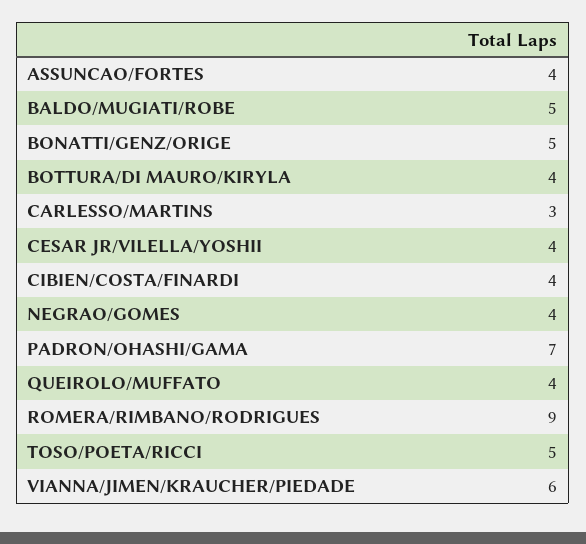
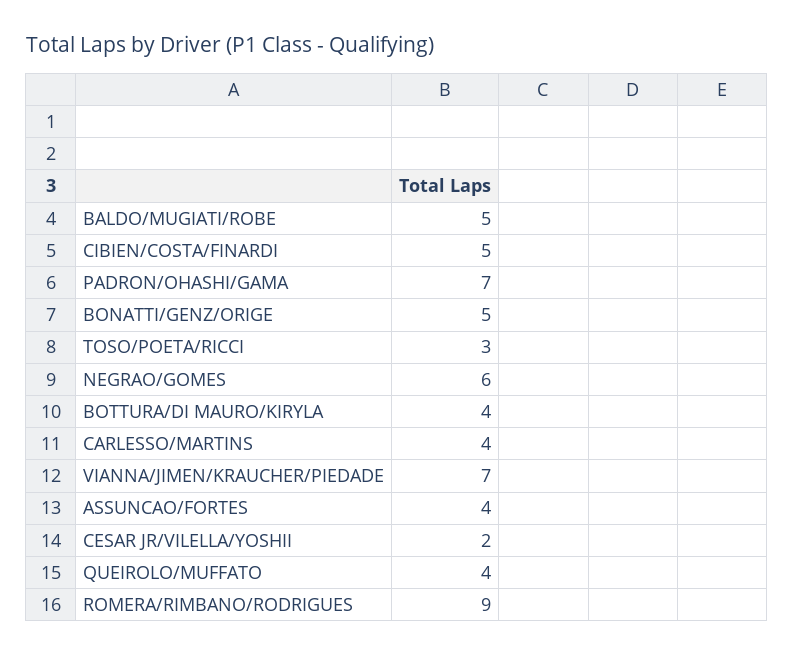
  {
    "ASSUNCAO/FORTES": 4,
    "BALDO/MUGIATI/ROBE": 5,
    "BONATTI/GENZ/ORIGE": 5,
    "BOTTURA/DI MAURO/KIRYLA": 4,
-   "CARLESSO/MARTINS": 3,
+   "CARLESSO/MARTINS": 4,
-   "CESAR JR/VILELLA/YOSHII": 4,
+   "CESAR JR/VILELLA/YOSHII": 2,
-   "CIBIEN/COSTA/FINARDI": 4,
+   "CIBIEN/COSTA/FINARDI": 5,
-   "NEGRAO/GOMES": 4,
+   "NEGRAO/GOMES": 6,
    "PADRON/OHASHI/GAMA": 7,
    "QUEIROLO/MUFFATO": 4,
    "ROMERA/RIMBANO/RODRIGUES": 9,
-   "TOSO/POETA/RICCI": 5,
+   "TOSO/POETA/RICCI": 3,
-   "VIANNA/JIMEN/KRAUCHER/PIEDADE": 6
+   "VIANNA/JIMEN/KRAUCHER/PIEDADE": 7
  }

